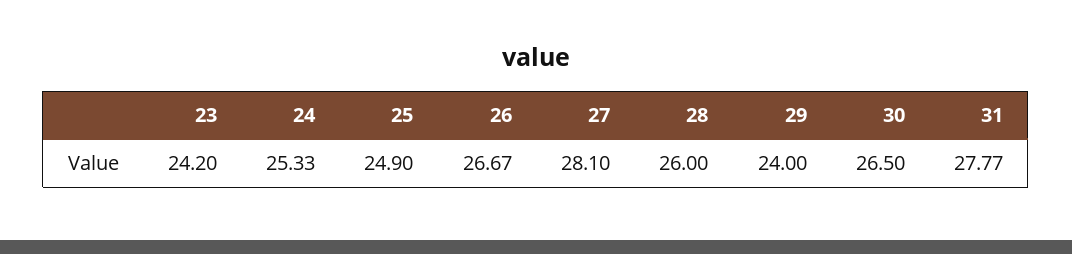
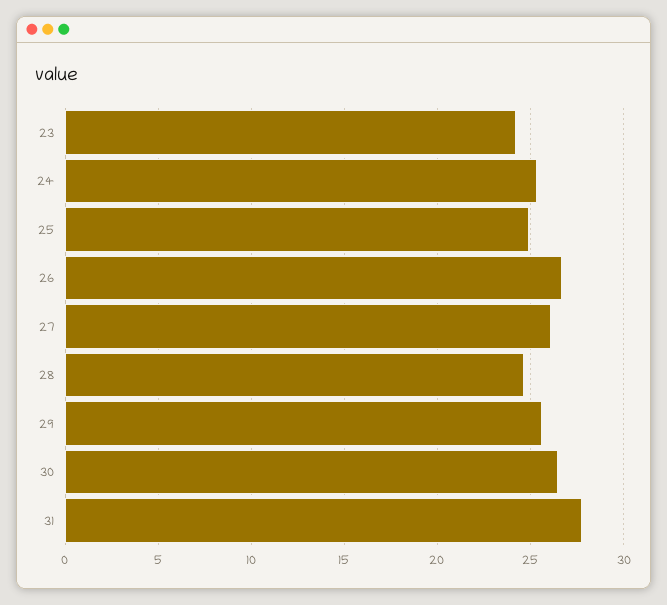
  {
    "23": 24.2,
    "24": 25.33,
    "25": 24.9,
    "26": 26.67,
-   "27": 28.1,
+   "27": 26,
-   "28": 26,
+   "28": 24.5,
-   "29": 24,
+   "29": 25.5,
    "30": 26.5,
    "31": 27.77
  }

